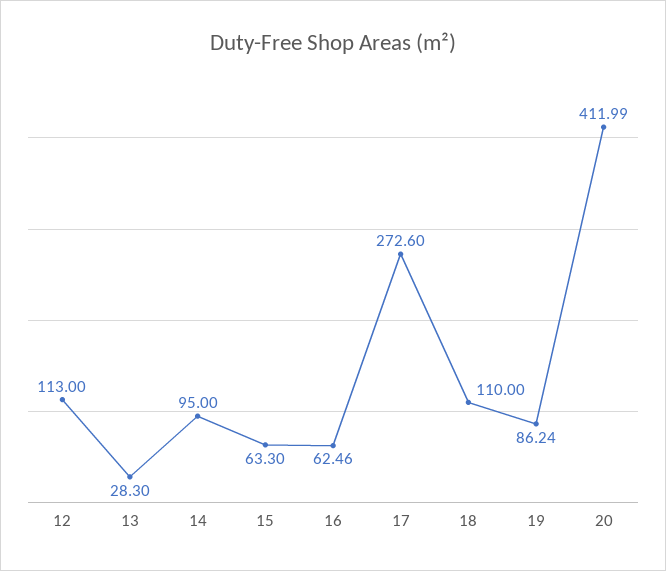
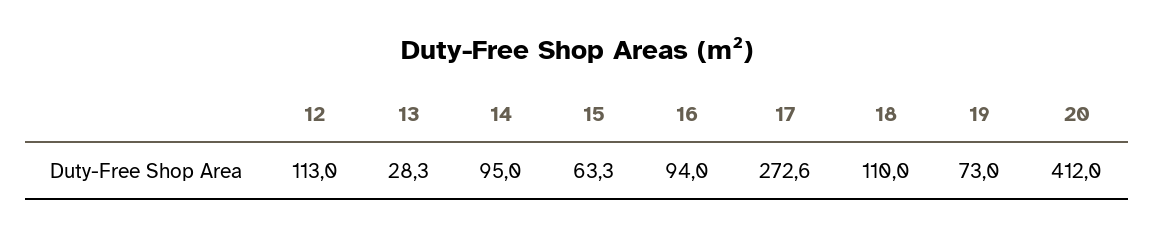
  {
    "12": 113,
    "13": 28.3,
    "14": 95,
    "15": 63.3,
-   "16": 62.46,
+   "16": 94,
    "17": 272.6,
    "18": 110,
-   "19": 86.24,
+   "19": 73,
    "20": 411.99
  }

